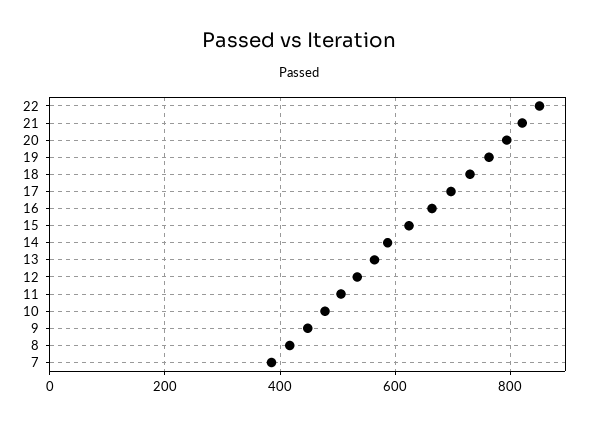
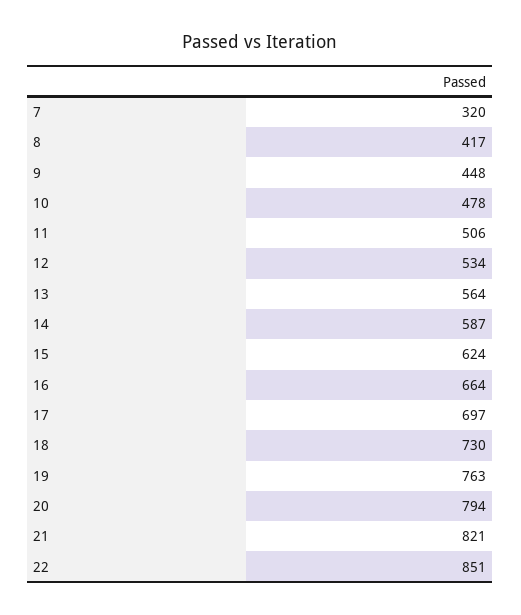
  {
    "22": 851,
    "21": 821,
    "20": 794,
    "19": 763,
    "18": 730,
    "17": 697,
    "16": 664,
    "15": 624,
    "14": 587,
    "13": 564,
    "12": 534,
    "11": 506,
    "10": 478,
    "9": 448,
    "8": 417,
-   "7": 380
+   "7": 320
  }

